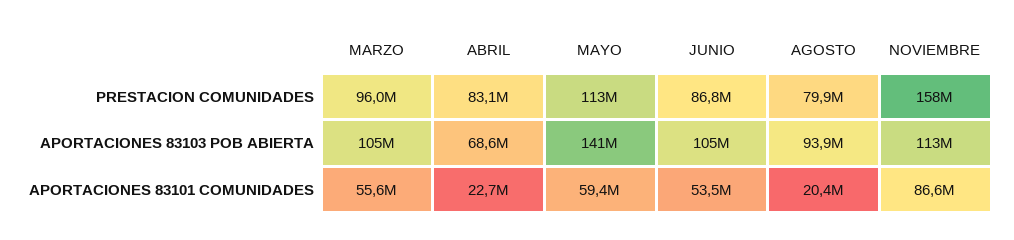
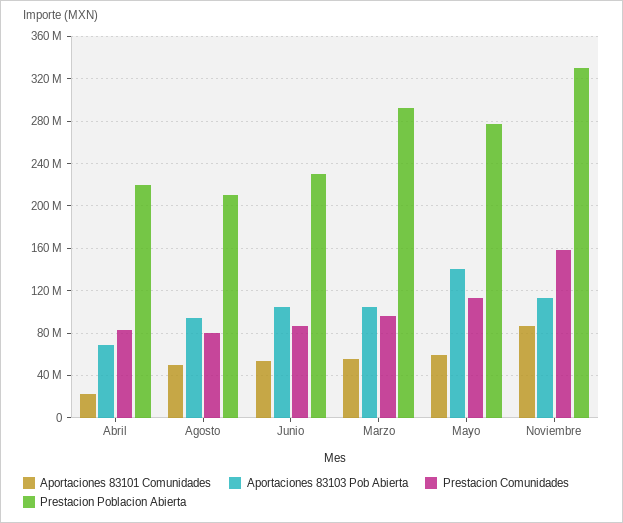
  {
    "PRESTACION COMUNIDADES": {
      "MARZO": 96000000,
      "ABRIL": 83100000,
      "MAYO": 113000000,
      "JUNIO": 86800000,
      "AGOSTO": 79900000,
      "NOVIEMBRE": 158000000
    },
    "APORTACIONES 83103 POB ABIERTA": {
      "MARZO": 105000000,
      "ABRIL": 68600000,
      "MAYO": 141000000,
      "JUNIO": 105000000,
      "AGOSTO": 93900000,
      "NOVIEMBRE": 113000000
    },
    "APORTACIONES 83101 COMUNIDADES": {
      "MARZO": 55600000,
      "ABRIL": 22700000,
      "MAYO": 59400000,
      "JUNIO": 53500000,
-     "AGOSTO": 20400000,
+     "AGOSTO": 50000000,
      "NOVIEMBRE": 86600000
-   }
+   },
+   "Prestacion Poblacion Abierta": {
+     "ABRIL": 220000000,
+     "AGOSTO": 210000000,
+     "JUNIO": 230000000,
+     "MARZO": 290000000,
+     "MAYO": 280000000,
+     "NOVIEMBRE": 330000000
+   }
  }

